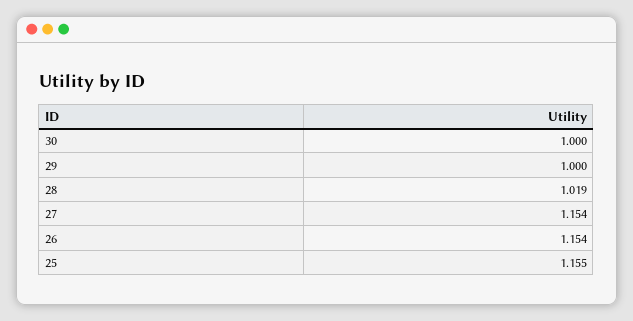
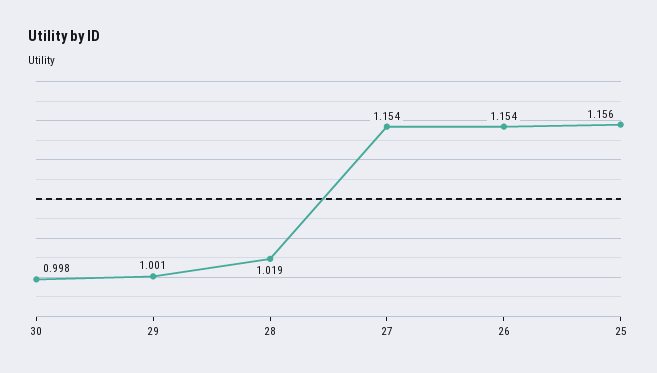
  {
-   "30": 1,
+   "30": 0.998,
-   "29": 1,
+   "29": 1.001,
    "28": 1.019,
    "27": 1.154,
    "26": 1.154,
-   "25": 1.155
+   "25": 1.156
  }

